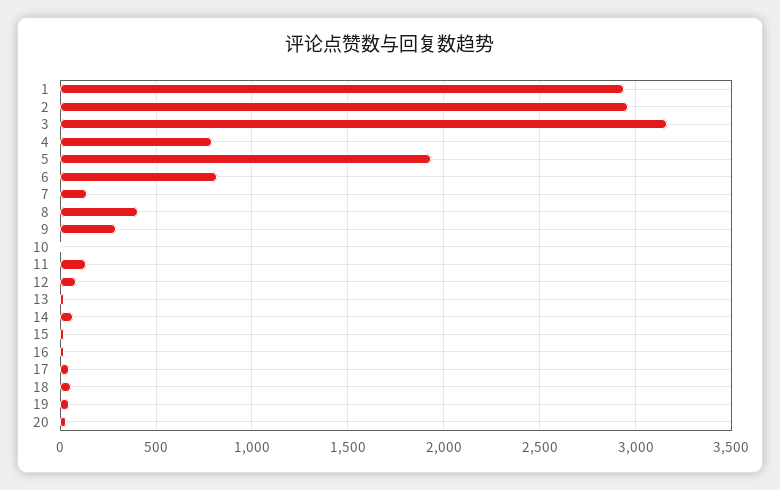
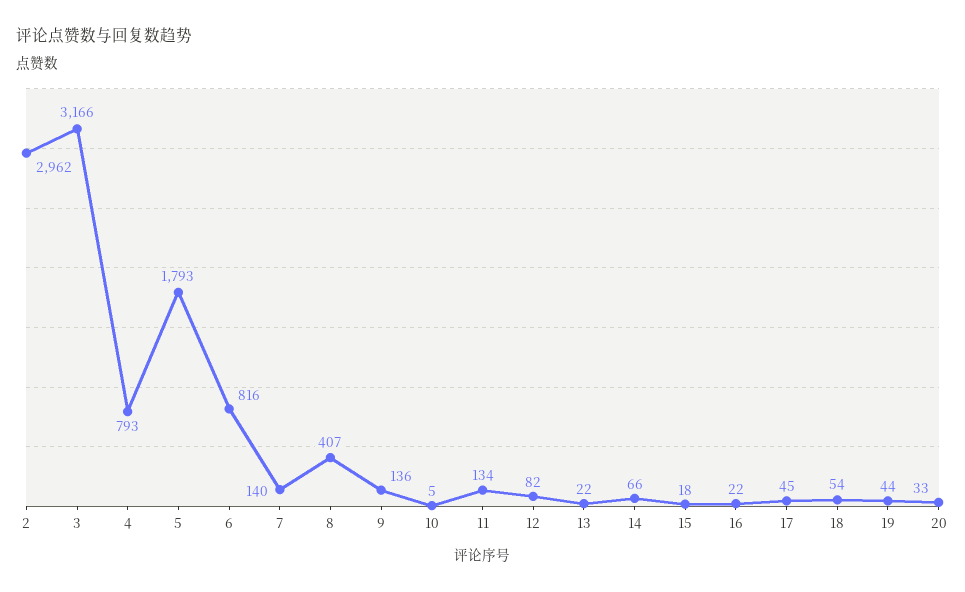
  {
-   "1": 2950,
    "2": 2962,
    "3": 3166,
    "4": 793,
-   "5": 1950,
+   "5": 1793,
    "6": 816,
    "7": 140,
    "8": 407,
-   "9": 300,
+   "9": 136,
    "10": 5,
    "11": 134,
    "12": 82,
    "13": 22,
    "14": 66,
    "15": 18,
    "16": 22,
    "17": 45,
    "18": 54,
    "19": 44,
    "20": 33
  }

